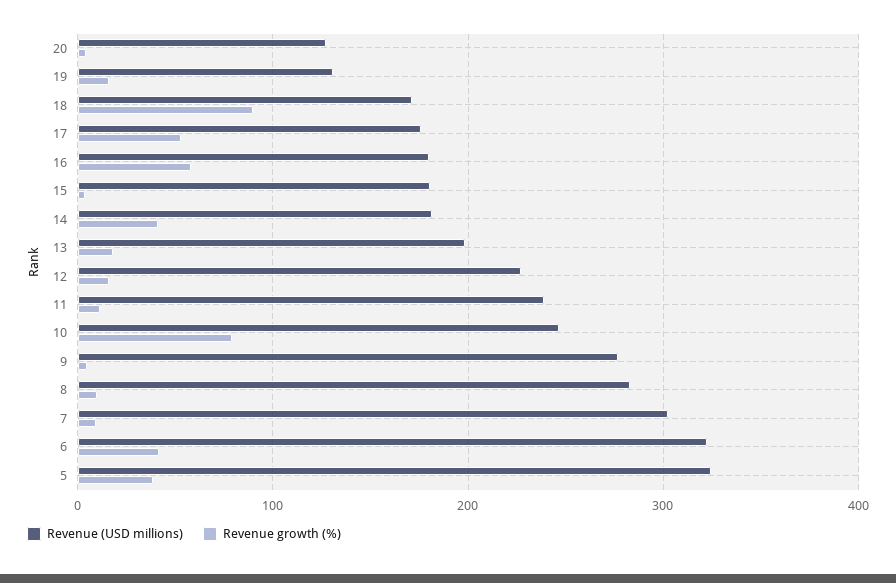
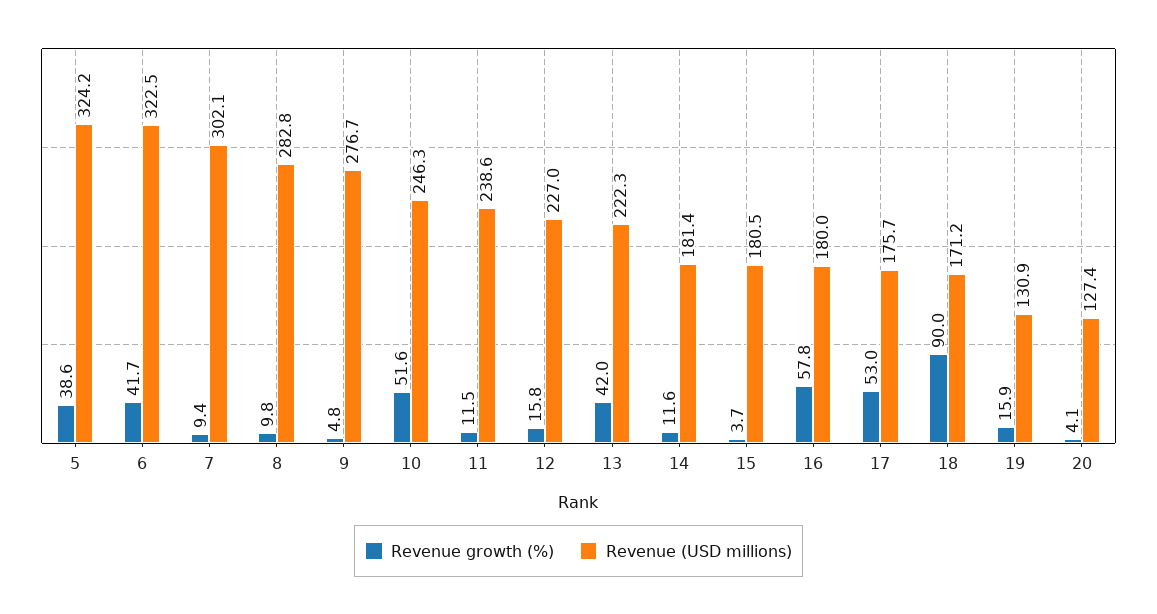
  {
    "Revenue (USD millions)": {
      "20": 127.4,
      "19": 130.9,
      "18": 171.2,
      "17": 175.7,
      "16": 180,
      "15": 180.5,
      "14": 181.4,
-     "13": 200,
+     "13": 222.3,
      "12": 227,
      "11": 238.6,
      "10": 246.3,
      "9": 276.7,
      "8": 282.8,
      "7": 302.1,
      "6": 322.5,
      "5": 324.2
    },
    "Revenue growth (%)": {
      "20": 4.1,
      "19": 15.9,
      "18": 90,
      "17": 53,
      "16": 57.8,
      "15": 3.7,
-     "14": 40,
+     "14": 11.6,
-     "13": 20,
+     "13": 42,
      "12": 15.8,
      "11": 11.5,
-     "10": 80,
+     "10": 51.6,
      "9": 4.8,
      "8": 9.8,
      "7": 9.4,
      "6": 41.7,
      "5": 38.6
    }
  }

